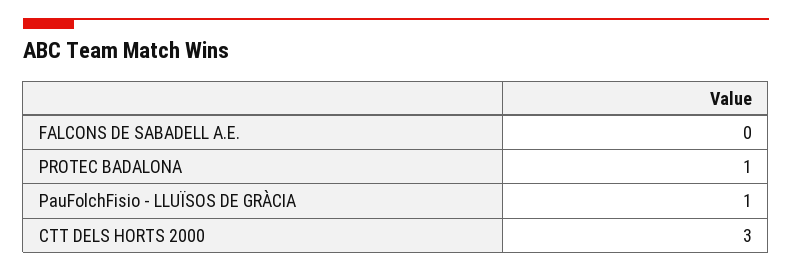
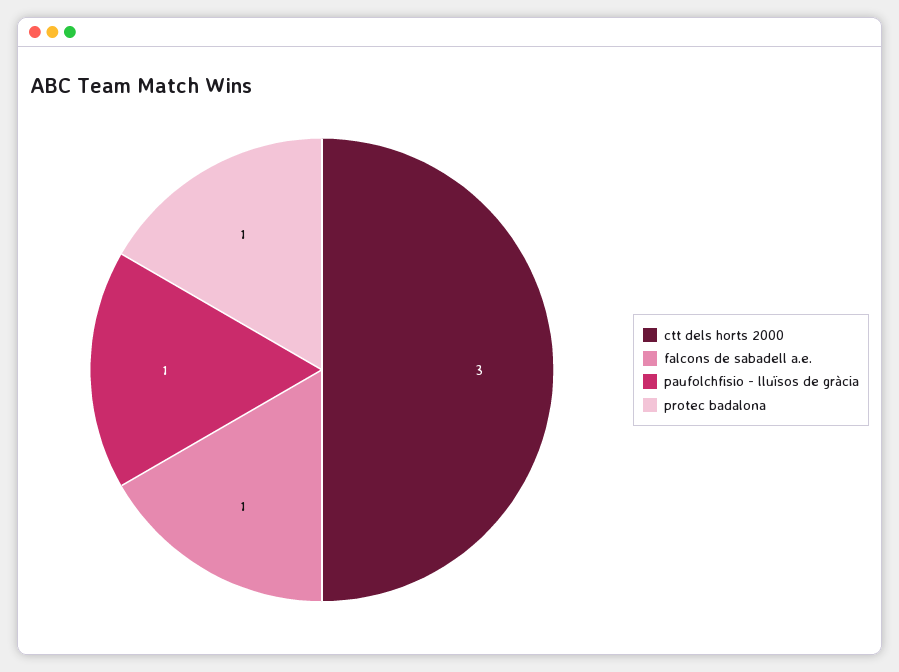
  {
-   "FALCONS DE SABADELL A.E.": 0,
+   "FALCONS DE SABADELL A.E.": 1,
    "PROTEC BADALONA": 1,
    "PauFolchFisio - LLUÏSOS DE GRÀCIA": 1,
    "CTT DELS HORTS 2000": 3
  }

